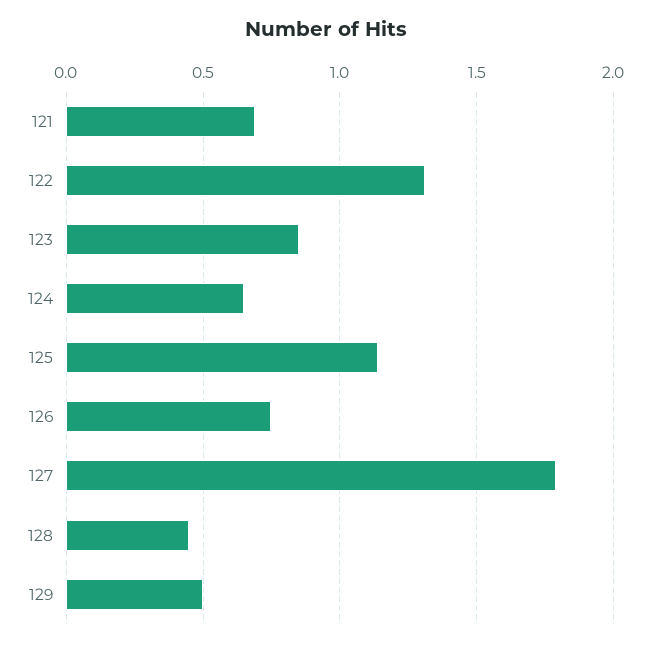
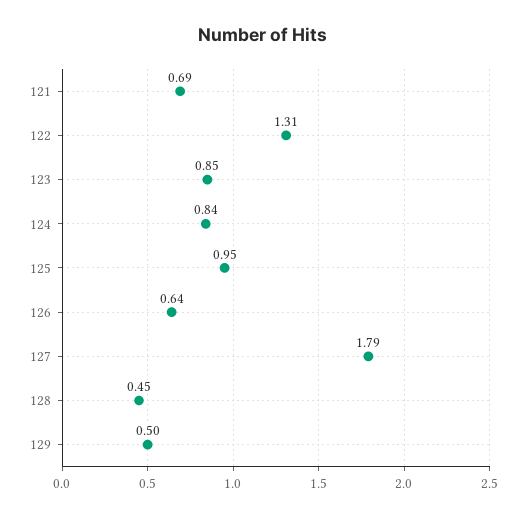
  {
    "121": 0.69,
    "122": 1.31,
    "123": 0.85,
-   "124": 0.65,
+   "124": 0.84,
-   "125": 1.15,
+   "125": 0.95,
-   "126": 0.75,
+   "126": 0.64,
    "127": 1.79,
    "128": 0.45,
    "129": 0.5
  }

